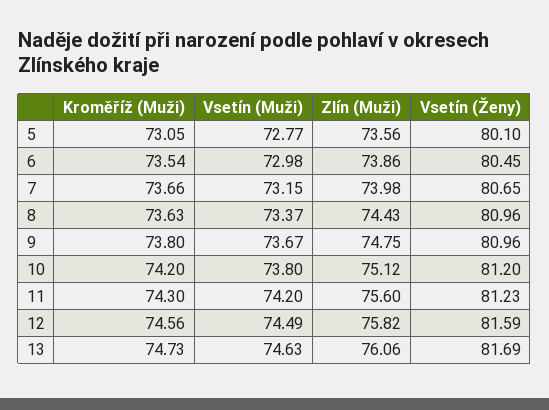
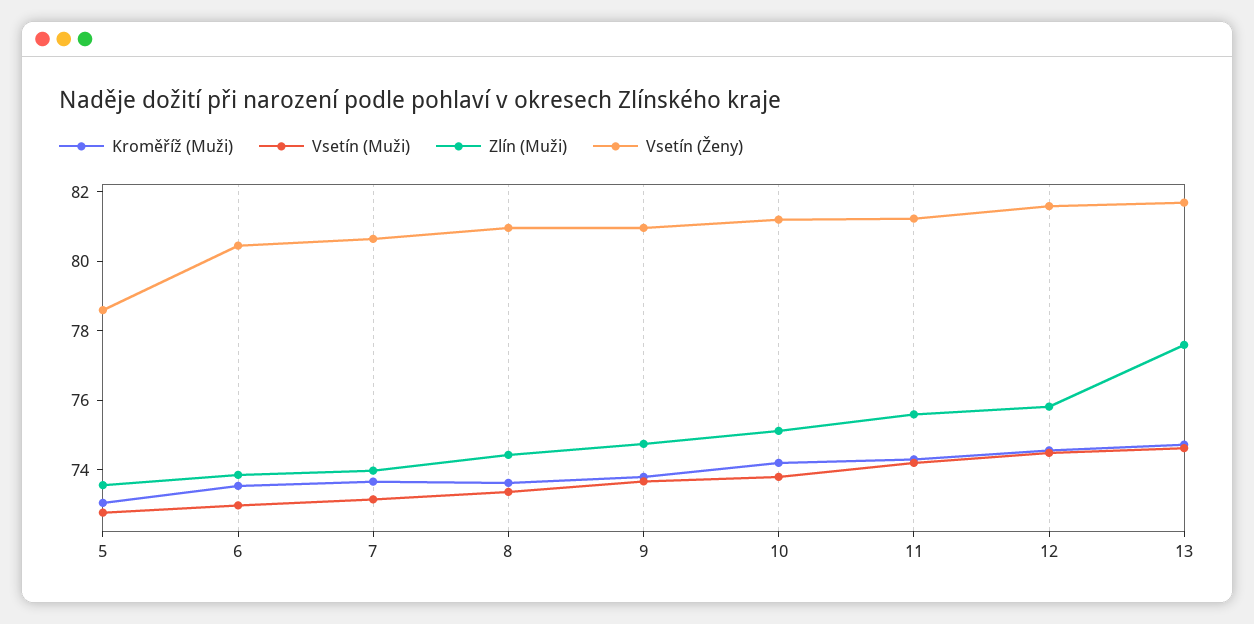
  {
    "Kroměříž (Muži)": {
      "5": 73.05,
      "6": 73.54,
      "7": 73.66,
      "8": 73.63,
      "9": 73.8,
      "10": 74.2,
      "11": 74.3,
      "12": 74.56,
      "13": 74.73
    },
    "Vsetín (Muži)": {
      "5": 72.77,
      "6": 72.98,
      "7": 73.15,
      "8": 73.37,
      "9": 73.67,
      "10": 73.8,
      "11": 74.2,
      "12": 74.49,
      "13": 74.63
    },
    "Zlín (Muži)": {
      "5": 73.56,
      "6": 73.86,
      "7": 73.98,
      "8": 74.43,
      "9": 74.75,
      "10": 75.12,
      "11": 75.6,
      "12": 75.82,
-     "13": 76.06
+     "13": 77.5
    },
    "Vsetín (Ženy)": {
-     "5": 80.1,
+     "5": 78.5,
      "6": 80.45,
      "7": 80.65,
      "8": 80.96,
      "9": 80.96,
      "10": 81.2,
      "11": 81.23,
      "12": 81.59,
      "13": 81.69
    }
  }

